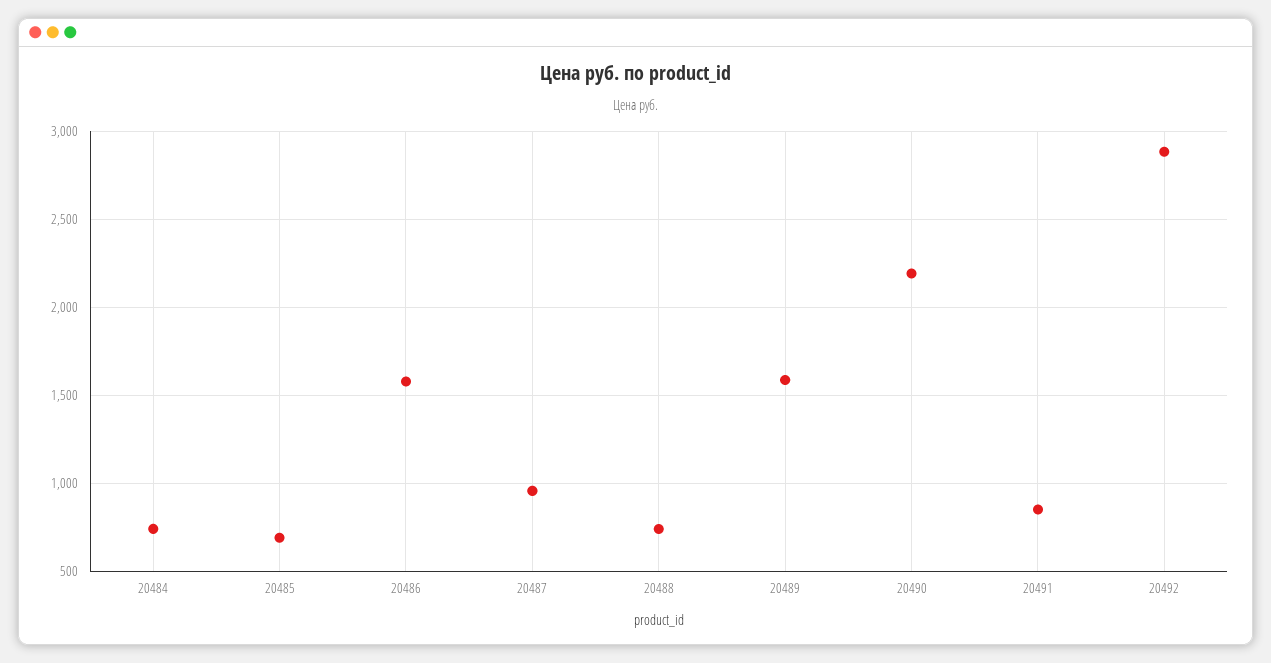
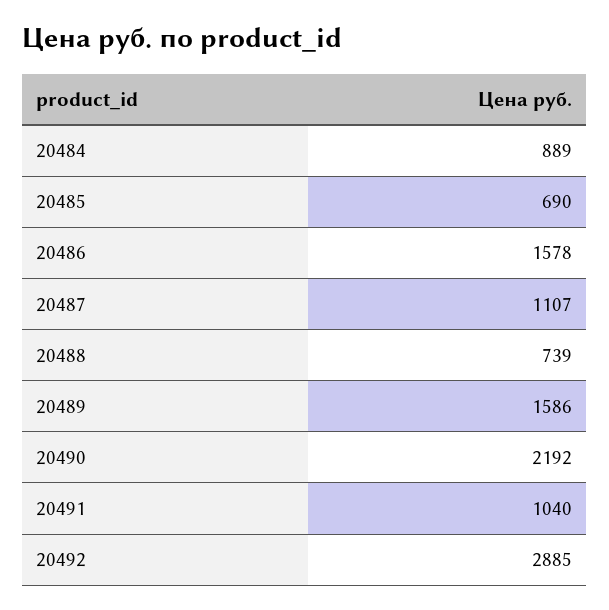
  {
-   "20484": 750,
+   "20484": 889,
    "20485": 690,
    "20486": 1578,
-   "20487": 950,
+   "20487": 1107,
    "20488": 739,
    "20489": 1586,
    "20490": 2192,
-   "20491": 850,
+   "20491": 1040,
    "20492": 2885
  }

